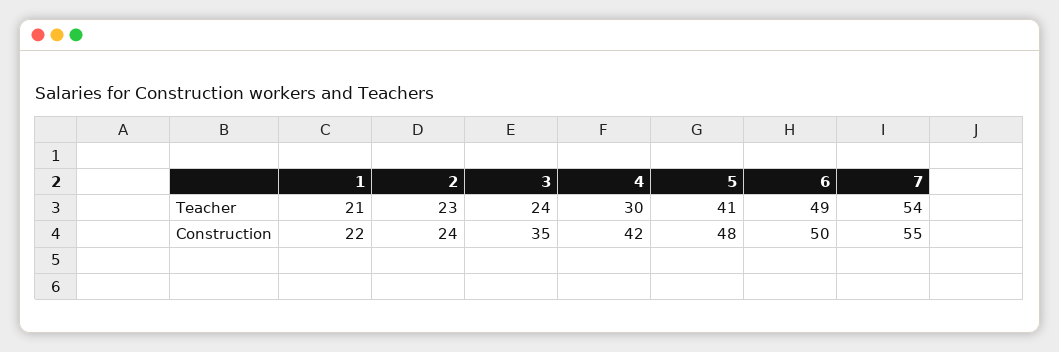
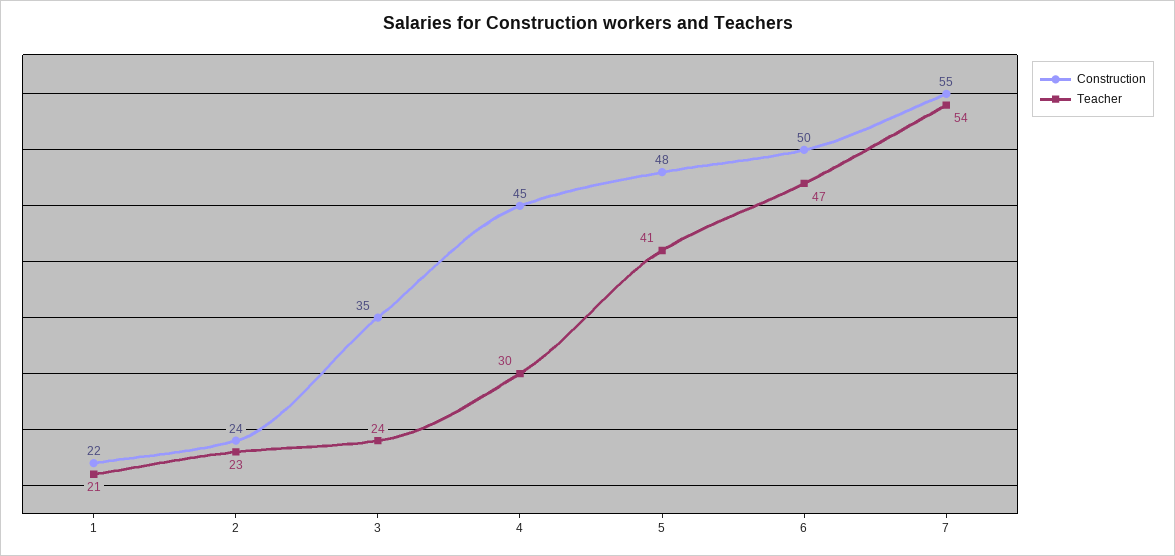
  {
    "Teacher": {
      "1": 21,
      "2": 23,
      "3": 24,
      "4": 30,
      "5": 41,
-     "6": 49,
+     "6": 47,
      "7": 54
    },
    "Construction": {
      "1": 22,
      "2": 24,
      "3": 35,
-     "4": 42,
+     "4": 45,
      "5": 48,
      "6": 50,
      "7": 55
    }
  }

